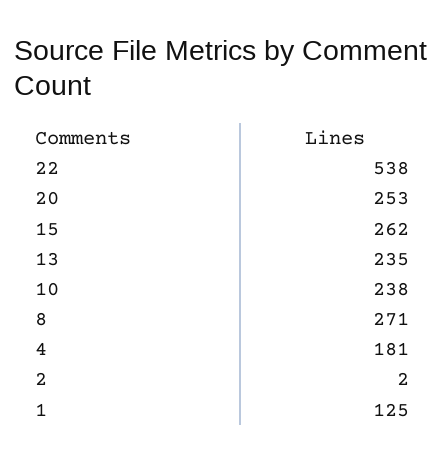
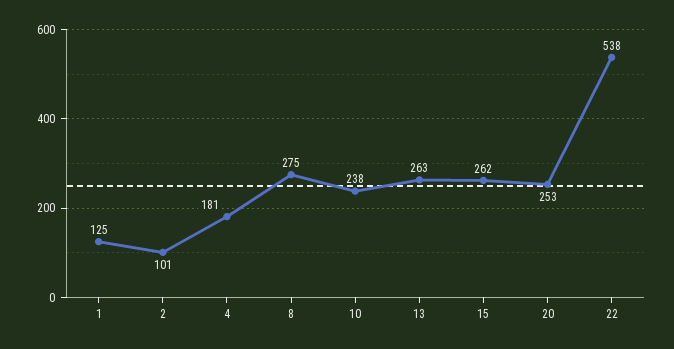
  {
    "22": 538,
    "20": 253,
    "15": 262,
-   "13": 235,
+   "13": 263,
    "10": 238,
-   "8": 271,
+   "8": 275,
    "4": 181,
-   "2": 2,
+   "2": 101,
    "1": 125
  }

